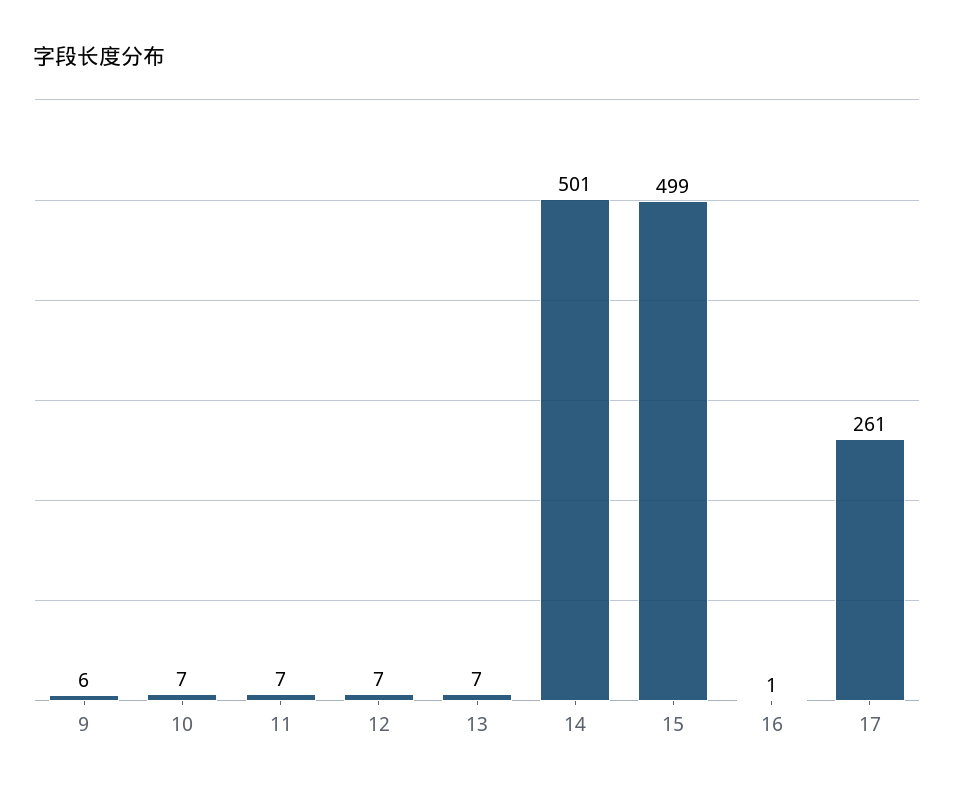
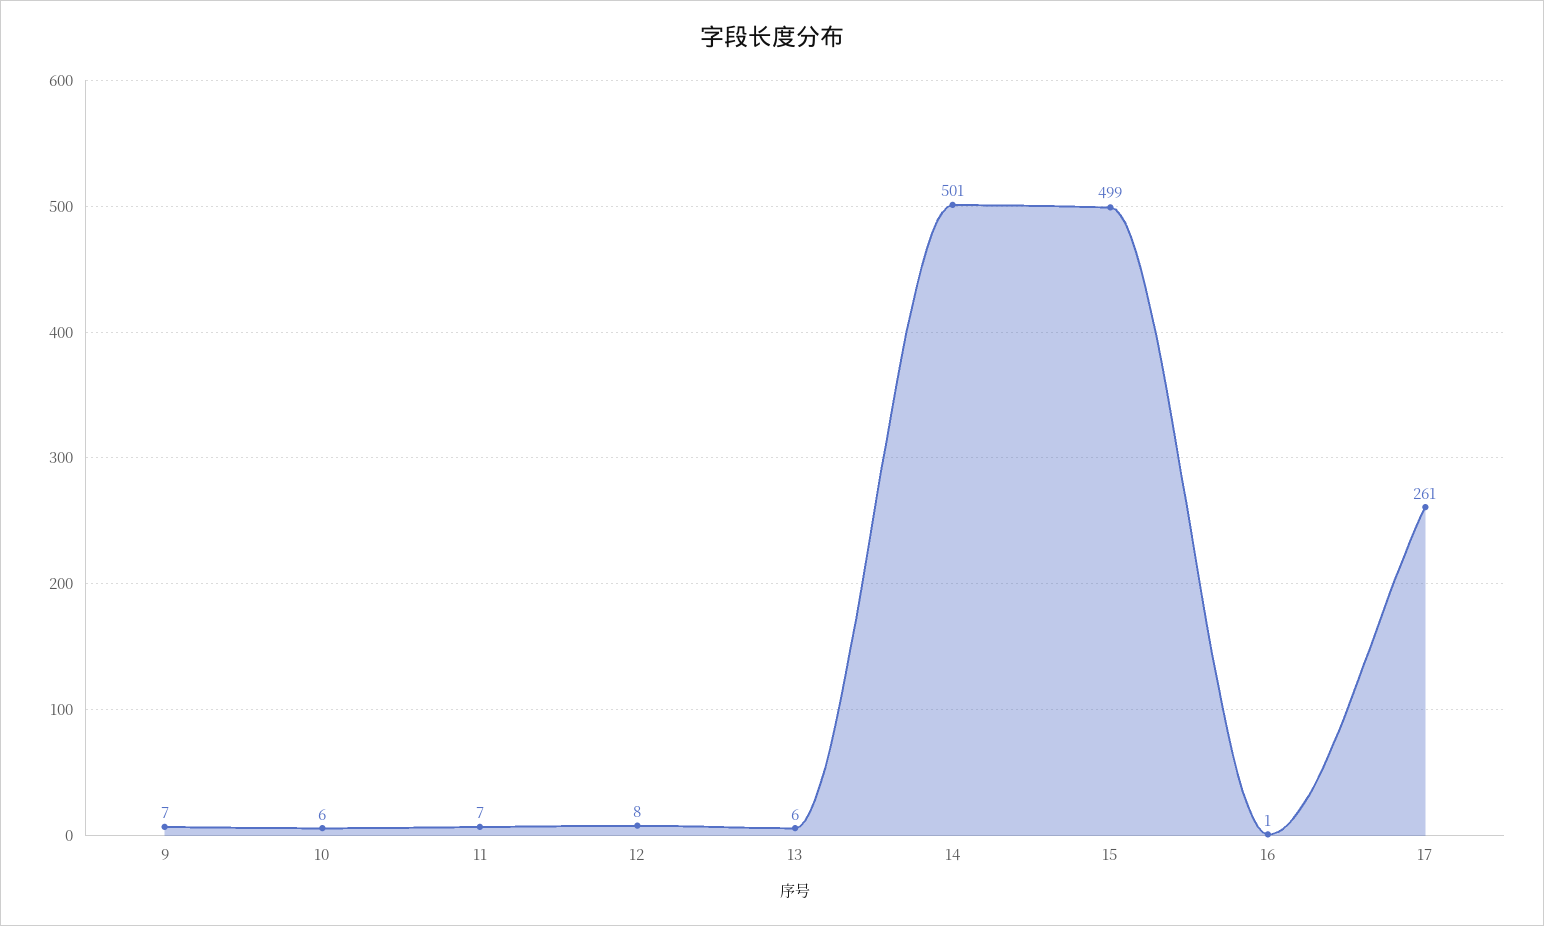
  {
-   "9": 6,
+   "9": 7,
-   "10": 7,
+   "10": 6,
    "11": 7,
-   "12": 7,
+   "12": 8,
-   "13": 7,
+   "13": 6,
    "14": 501,
    "15": 499,
    "16": 1,
    "17": 261
  }

